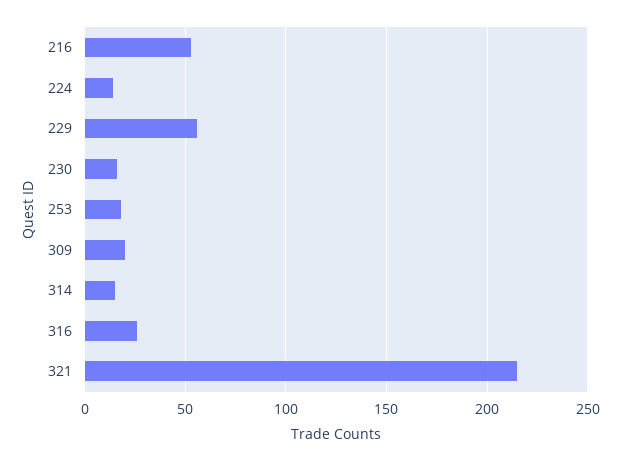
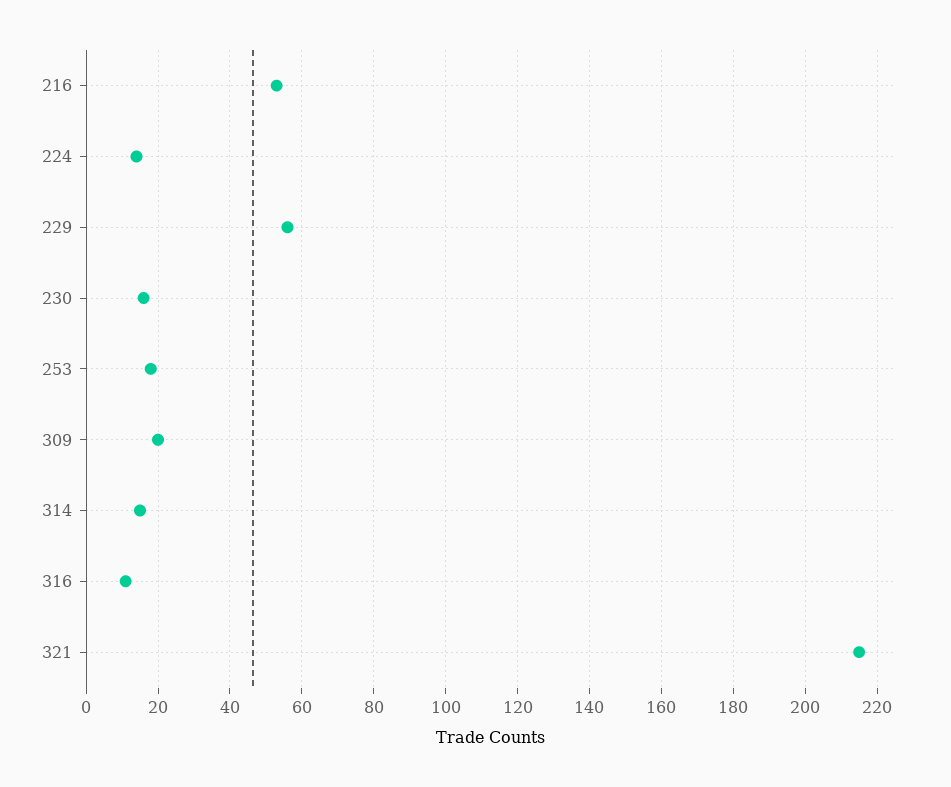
  {
    "216": 55,
    "224": 15,
    "229": 55,
    "230": 15,
    "253": 20,
    "309": 20,
    "314": 15,
-   "316": 25,
+   "316": 10,
    "321": 215
  }

